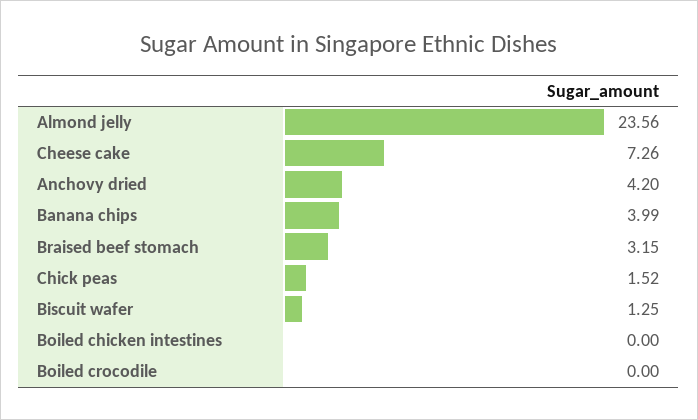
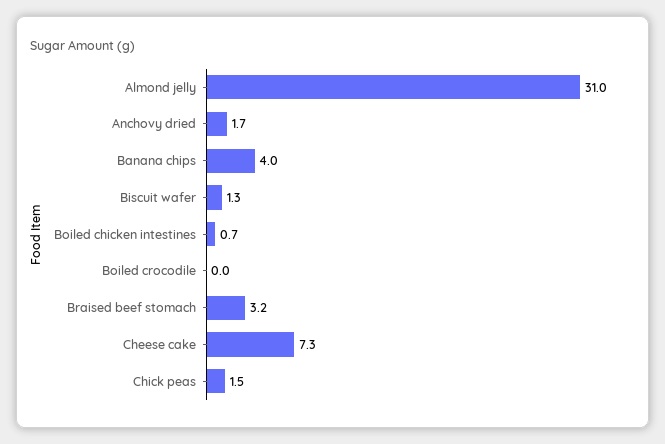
  {
-   "Almond jelly": 23.56,
+   "Almond jelly": 31,
    "Cheese cake": 7.26,
-   "Anchovy dried": 4.2,
+   "Anchovy dried": 1.7,
    "Banana chips": 3.99,
    "Braised beef stomach": 3.15,
    "Chick peas": 1.52,
    "Biscuit wafer": 1.25,
-   "Boiled chicken intestines": 0,
+   "Boiled chicken intestines": 0.7,
    "Boiled crocodile": 0
  }

